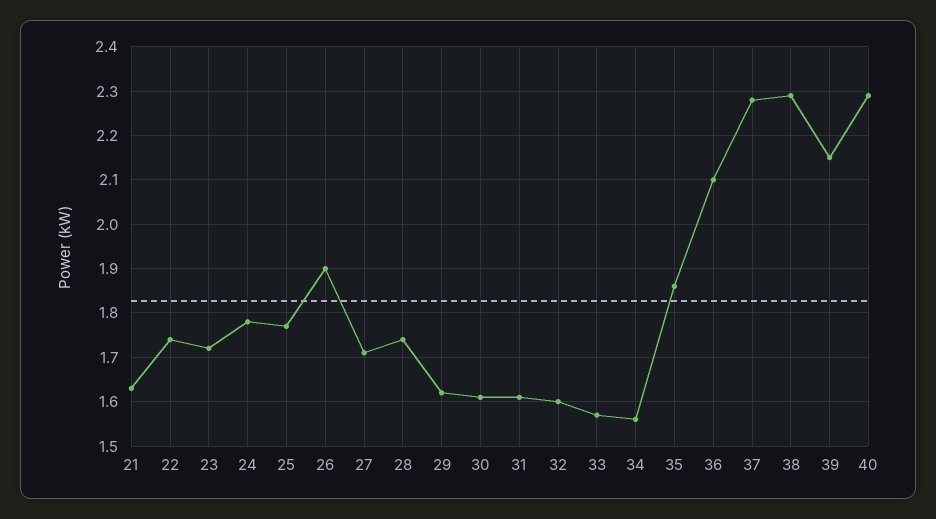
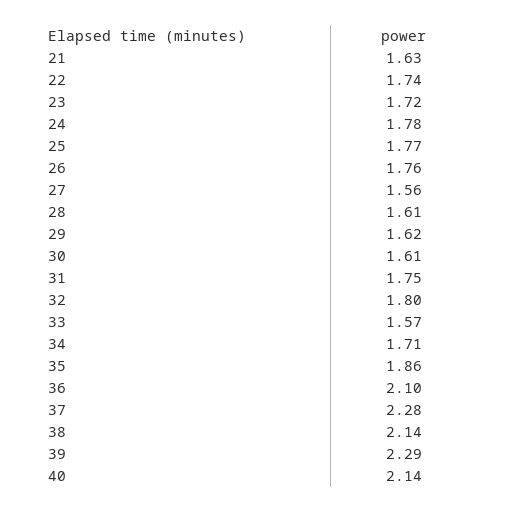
  {
    "21": 1.63,
    "22": 1.74,
    "23": 1.72,
    "24": 1.78,
    "25": 1.77,
-   "26": 1.9,
+   "26": 1.76,
-   "27": 1.7,
+   "27": 1.56,
-   "28": 1.75,
+   "28": 1.61,
    "29": 1.62,
    "30": 1.61,
-   "31": 1.6,
+   "31": 1.75,
-   "32": 1.6,
+   "32": 1.8,
    "33": 1.57,
-   "34": 1.55,
+   "34": 1.71,
    "35": 1.86,
    "36": 2.1,
    "37": 2.28,
-   "38": 2.3,
+   "38": 2.14,
-   "39": 2.15,
+   "39": 2.29,
-   "40": 2.3
+   "40": 2.14
  }

